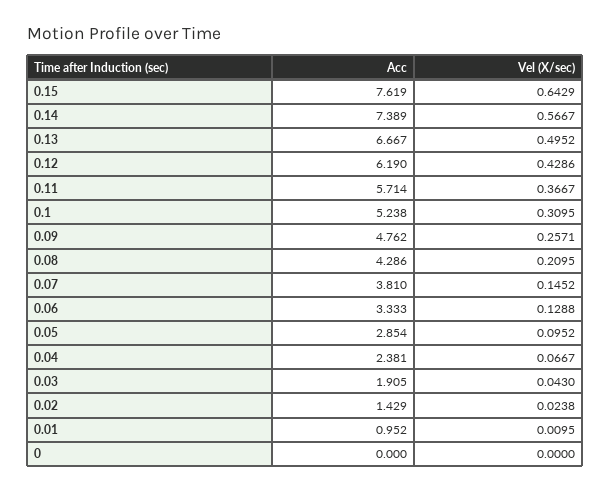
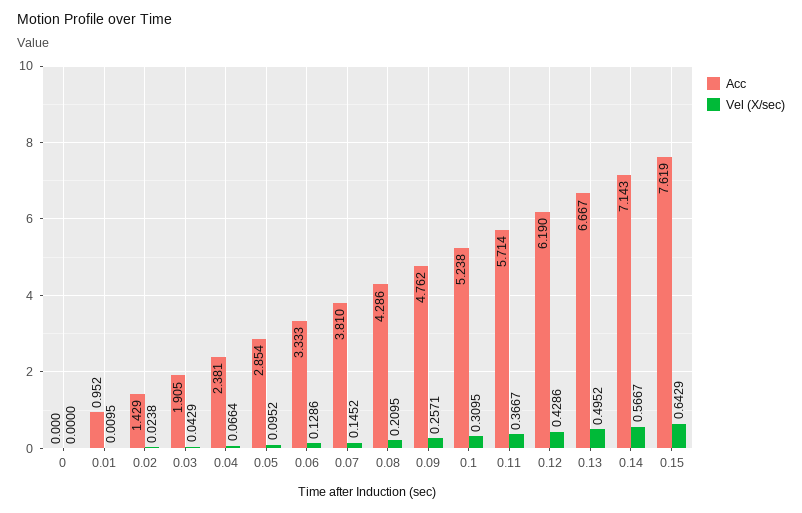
  {
    "Acc": {
      "0.15": 7.619,
-     "0.14": 7.389,
+     "0.14": 7.143,
      "0.13": 6.667,
      "0.12": 6.19,
      "0.11": 5.714,
      "0.1": 5.238,
      "0.09": 4.762,
      "0.08": 4.286,
      "0.07": 3.81,
      "0.06": 3.333,
      "0.05": 2.854,
      "0.04": 2.381,
      "0.03": 1.905,
      "0.02": 1.429,
      "0.01": 0.952,
      "0": 0
    },
    "Vel (X/sec)": {
      "0.15": 0.6429,
      "0.14": 0.5667,
      "0.13": 0.4952,
      "0.12": 0.4286,
      "0.11": 0.3667,
      "0.1": 0.3095,
      "0.09": 0.2571,
      "0.08": 0.2095,
      "0.07": 0.1452,
-     "0.06": 0.1288,
+     "0.06": 0.1286,
      "0.05": 0.0952,
-     "0.04": 0.0667,
+     "0.04": 0.0664,
-     "0.03": 0.043,
+     "0.03": 0.0429,
      "0.02": 0.0238,
      "0.01": 0.0095,
      "0": 0
    }
  }

